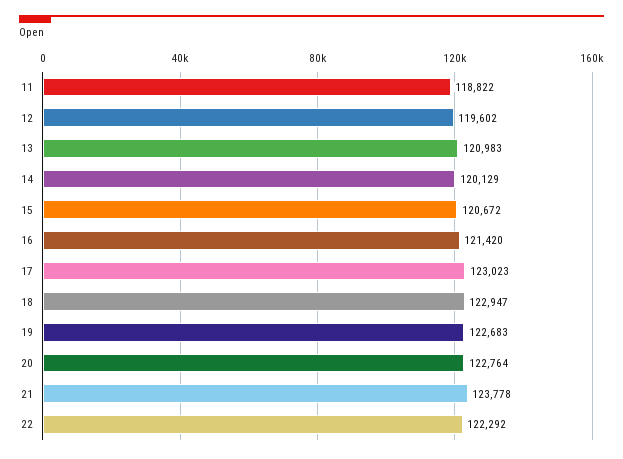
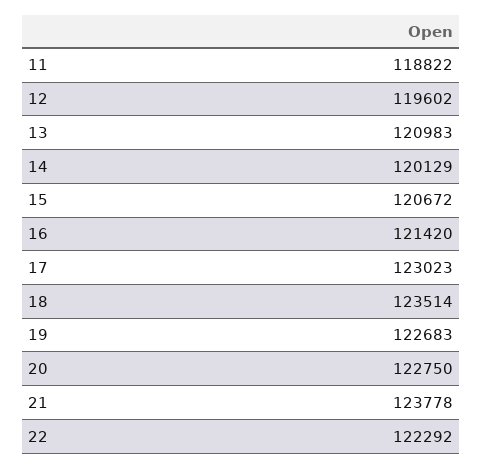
  {
    "11": 118822,
    "12": 119602,
    "13": 120983,
    "14": 120129,
    "15": 120672,
    "16": 121420,
    "17": 123023,
-   "18": 122947,
+   "18": 123514,
    "19": 122683,
-   "20": 122764,
+   "20": 122750,
    "21": 123778,
    "22": 122292
  }

